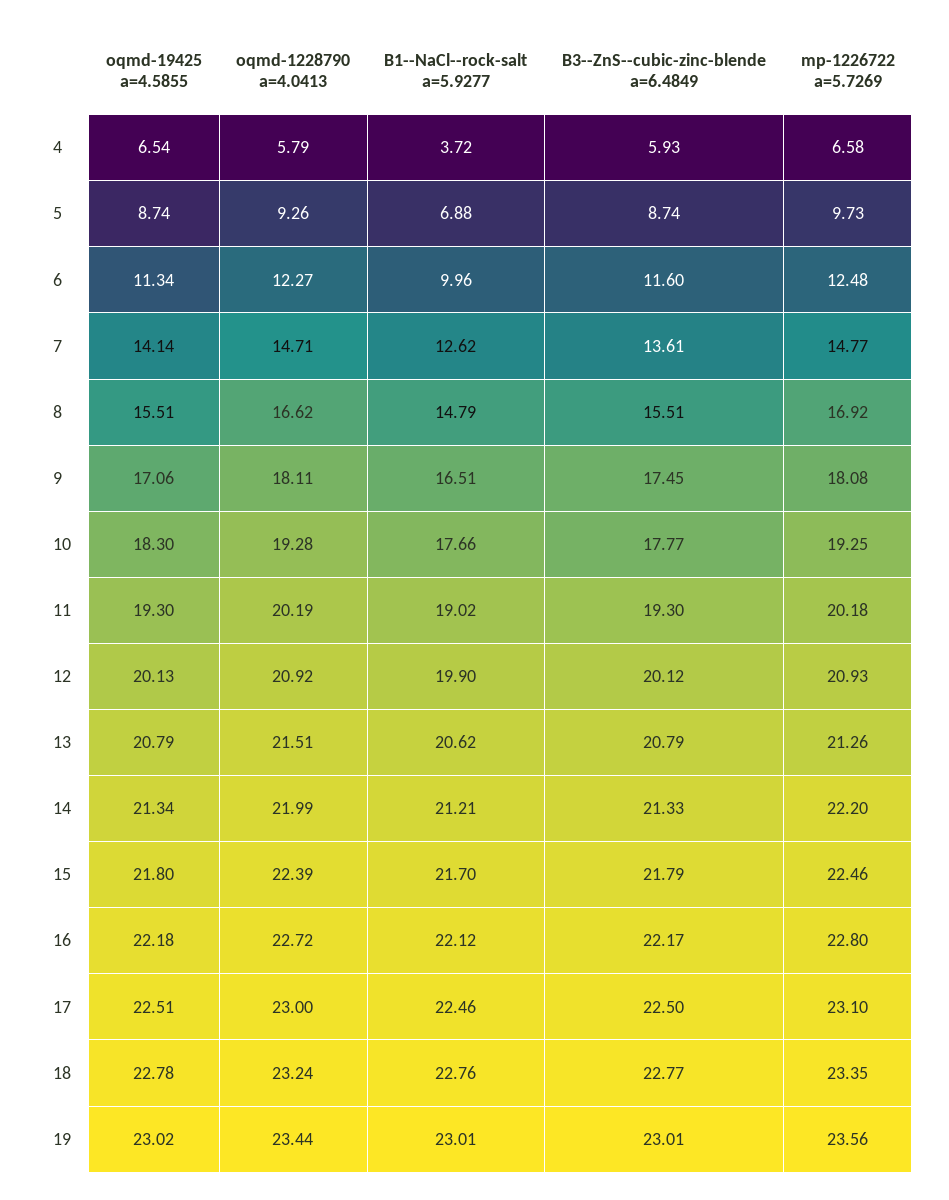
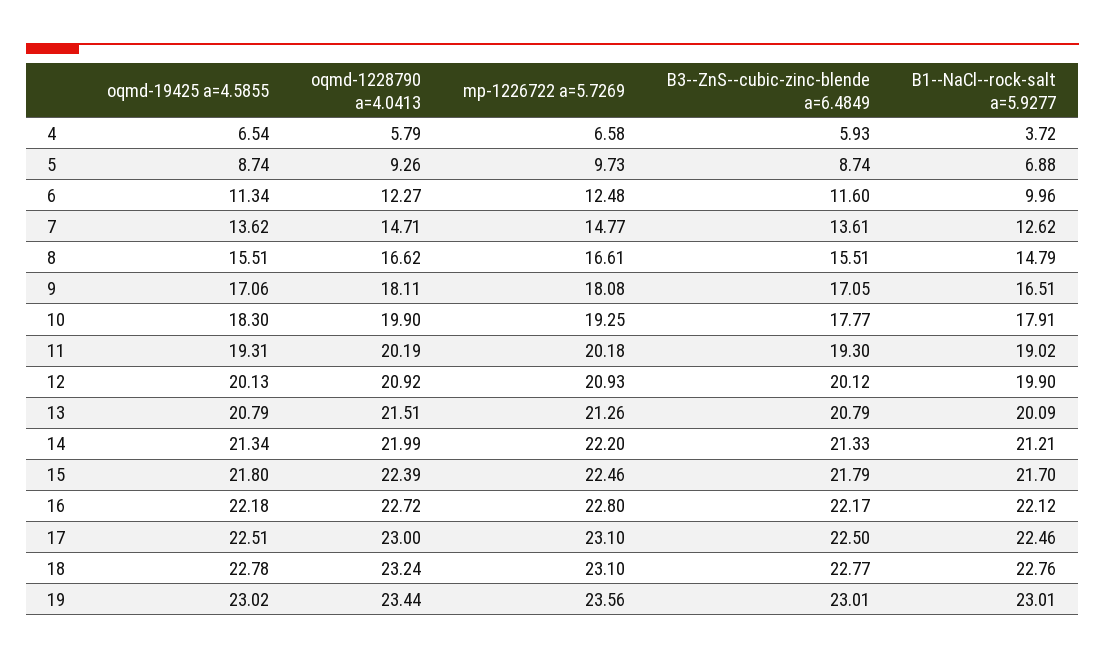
  {
    "oqmd-19425 a=4.5855": {
      "4": 6.54,
      "5": 8.74,
      "6": 11.34,
-     "7": 14.14,
+     "7": 13.62,
      "8": 15.51,
      "9": 17.06,
      "10": 18.3,
-     "11": 19.3,
+     "11": 19.31,
      "12": 20.13,
      "13": 20.79,
      "14": 21.34,
      "15": 21.8,
      "16": 22.18,
      "17": 22.51,
      "18": 22.78,
      "19": 23.02
    },
    "oqmd-1228790 a=4.0413": {
      "4": 5.79,
      "5": 9.26,
      "6": 12.27,
      "7": 14.71,
      "8": 16.62,
      "9": 18.11,
-     "10": 19.28,
+     "10": 19.9,
      "11": 20.19,
      "12": 20.92,
      "13": 21.51,
      "14": 21.99,
      "15": 22.39,
      "16": 22.72,
      "17": 23,
      "18": 23.24,
      "19": 23.44
    },
    "B1--NaCl--rock-salt a=5.9277": {
      "4": 3.72,
      "5": 6.88,
      "6": 9.96,
      "7": 12.62,
      "8": 14.79,
      "9": 16.51,
-     "10": 17.66,
+     "10": 17.91,
      "11": 19.02,
      "12": 19.9,
-     "13": 20.62,
+     "13": 20.09,
      "14": 21.21,
      "15": 21.7,
      "16": 22.12,
      "17": 22.46,
      "18": 22.76,
      "19": 23.01
    },
    "B3--ZnS--cubic-zinc-blende a=6.4849": {
      "4": 5.93,
      "5": 8.74,
      "6": 11.6,
      "7": 13.61,
      "8": 15.51,
-     "9": 17.45,
+     "9": 17.05,
      "10": 17.77,
      "11": 19.3,
      "12": 20.12,
      "13": 20.79,
      "14": 21.33,
      "15": 21.79,
      "16": 22.17,
      "17": 22.5,
      "18": 22.77,
      "19": 23.01
    },
    "mp-1226722 a=5.7269": {
      "4": 6.58,
      "5": 9.73,
      "6": 12.48,
      "7": 14.77,
-     "8": 16.92,
+     "8": 16.61,
      "9": 18.08,
      "10": 19.25,
      "11": 20.18,
      "12": 20.93,
      "13": 21.26,
      "14": 22.2,
      "15": 22.46,
      "16": 22.8,
      "17": 23.1,
-     "18": 23.35,
+     "18": 23.1,
      "19": 23.56
    }
  }

